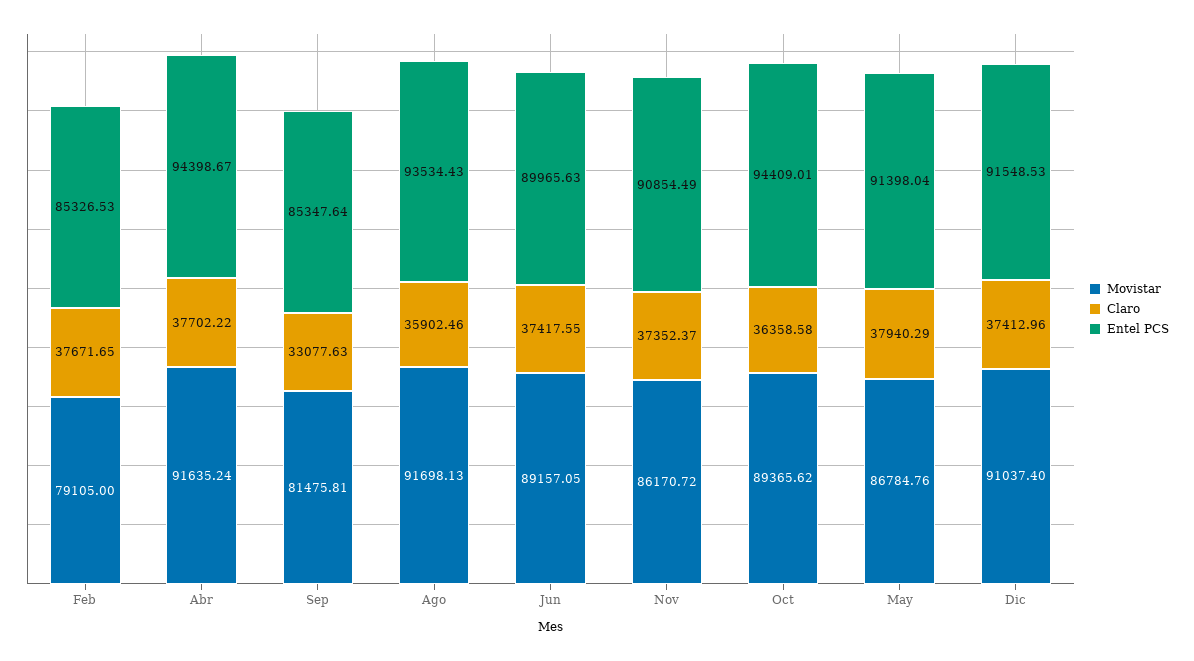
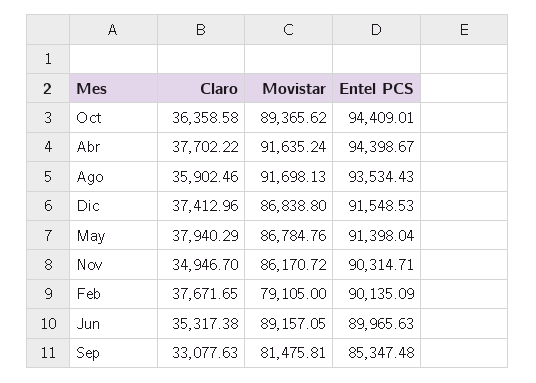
  {
    "Movistar": {
      "Feb": 79105,
      "Abr": 91635.24,
      "Sep": 81475.81,
      "Ago": 91698.13,
      "Jun": 89157.05,
      "Nov": 86170.72,
      "Oct": 89365.62,
      "May": 86784.76,
-     "Dic": 91037.4
+     "Dic": 86838.8
    },
    "Claro": {
      "Feb": 37671.65,
      "Abr": 37702.22,
      "Sep": 33077.63,
      "Ago": 35902.46,
-     "Jun": 37417.55,
+     "Jun": 35317.38,
-     "Nov": 37352.37,
+     "Nov": 34946.7,
      "Oct": 36358.58,
      "May": 37940.29,
      "Dic": 37412.96
    },
    "Entel PCS": {
-     "Feb": 85326.53,
+     "Feb": 90135.09,
      "Abr": 94398.67,
-     "Sep": 85347.64,
+     "Sep": 85347.48,
      "Ago": 93534.43,
      "Jun": 89965.63,
-     "Nov": 90854.49,
+     "Nov": 90314.71,
      "Oct": 94409.01,
      "May": 91398.04,
      "Dic": 91548.53
    }
  }

